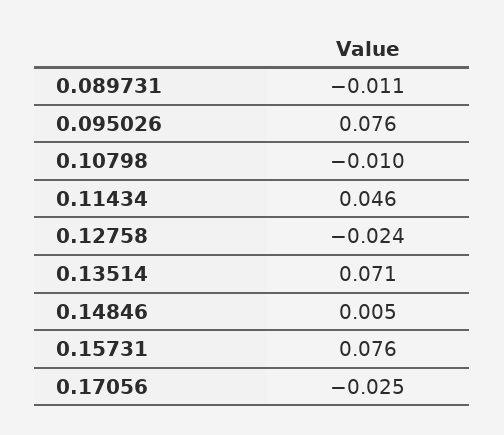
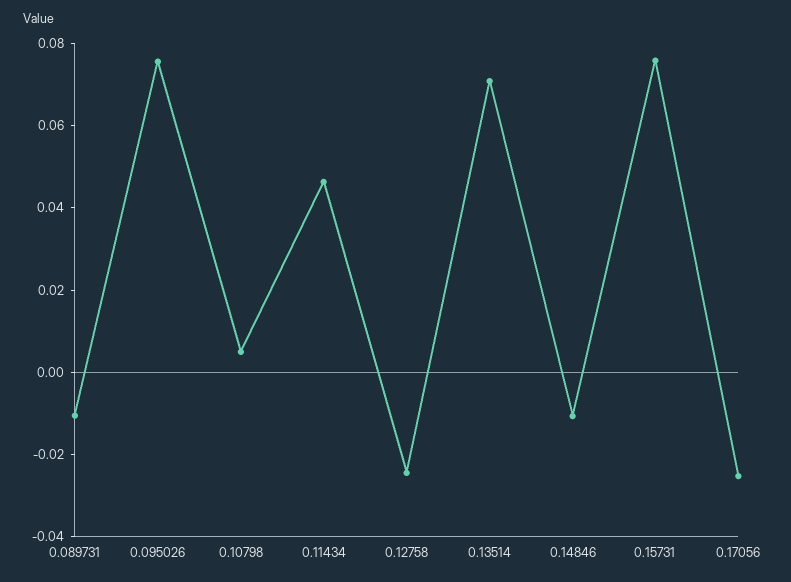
  {
    "0.089731": -0.011,
    "0.095026": 0.076,
-   "0.10798": -0.01,
+   "0.10798": 0.005,
    "0.11434": 0.046,
    "0.12758": -0.024,
    "0.13514": 0.071,
-   "0.14846": 0.005,
+   "0.14846": -0.01,
    "0.15731": 0.076,
    "0.17056": -0.025
  }

